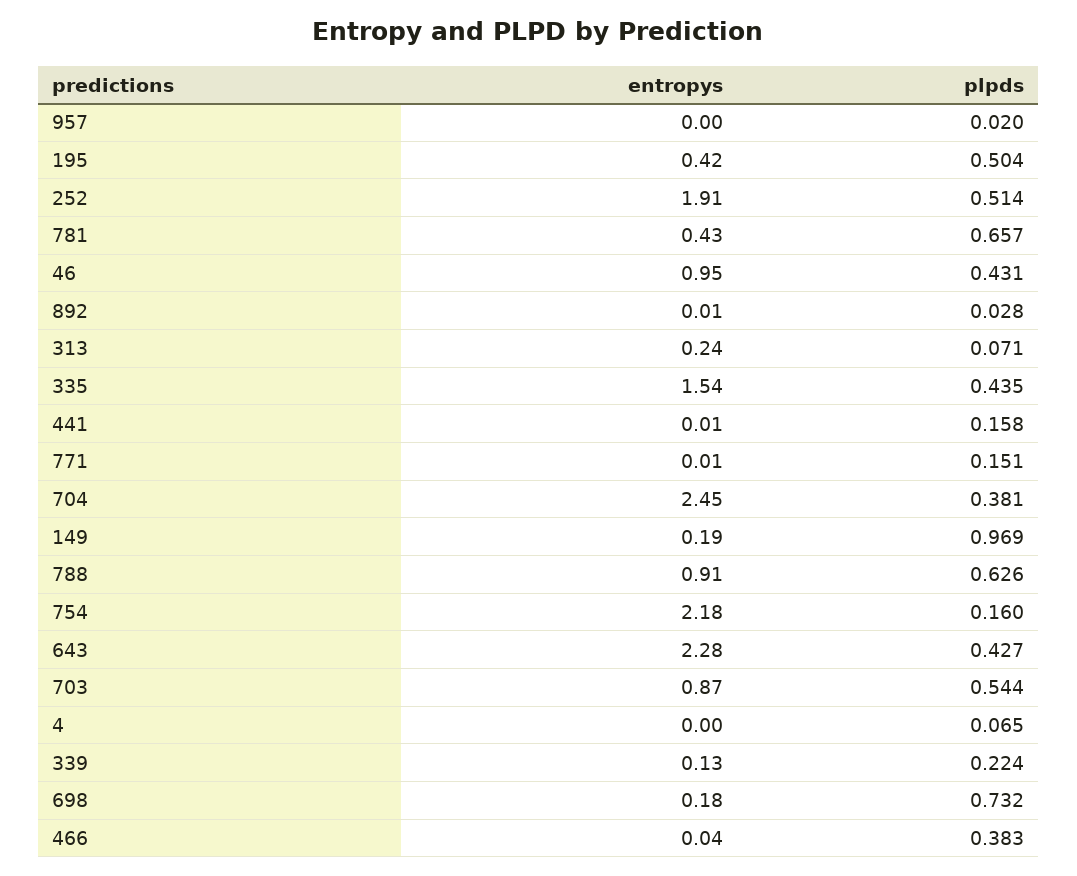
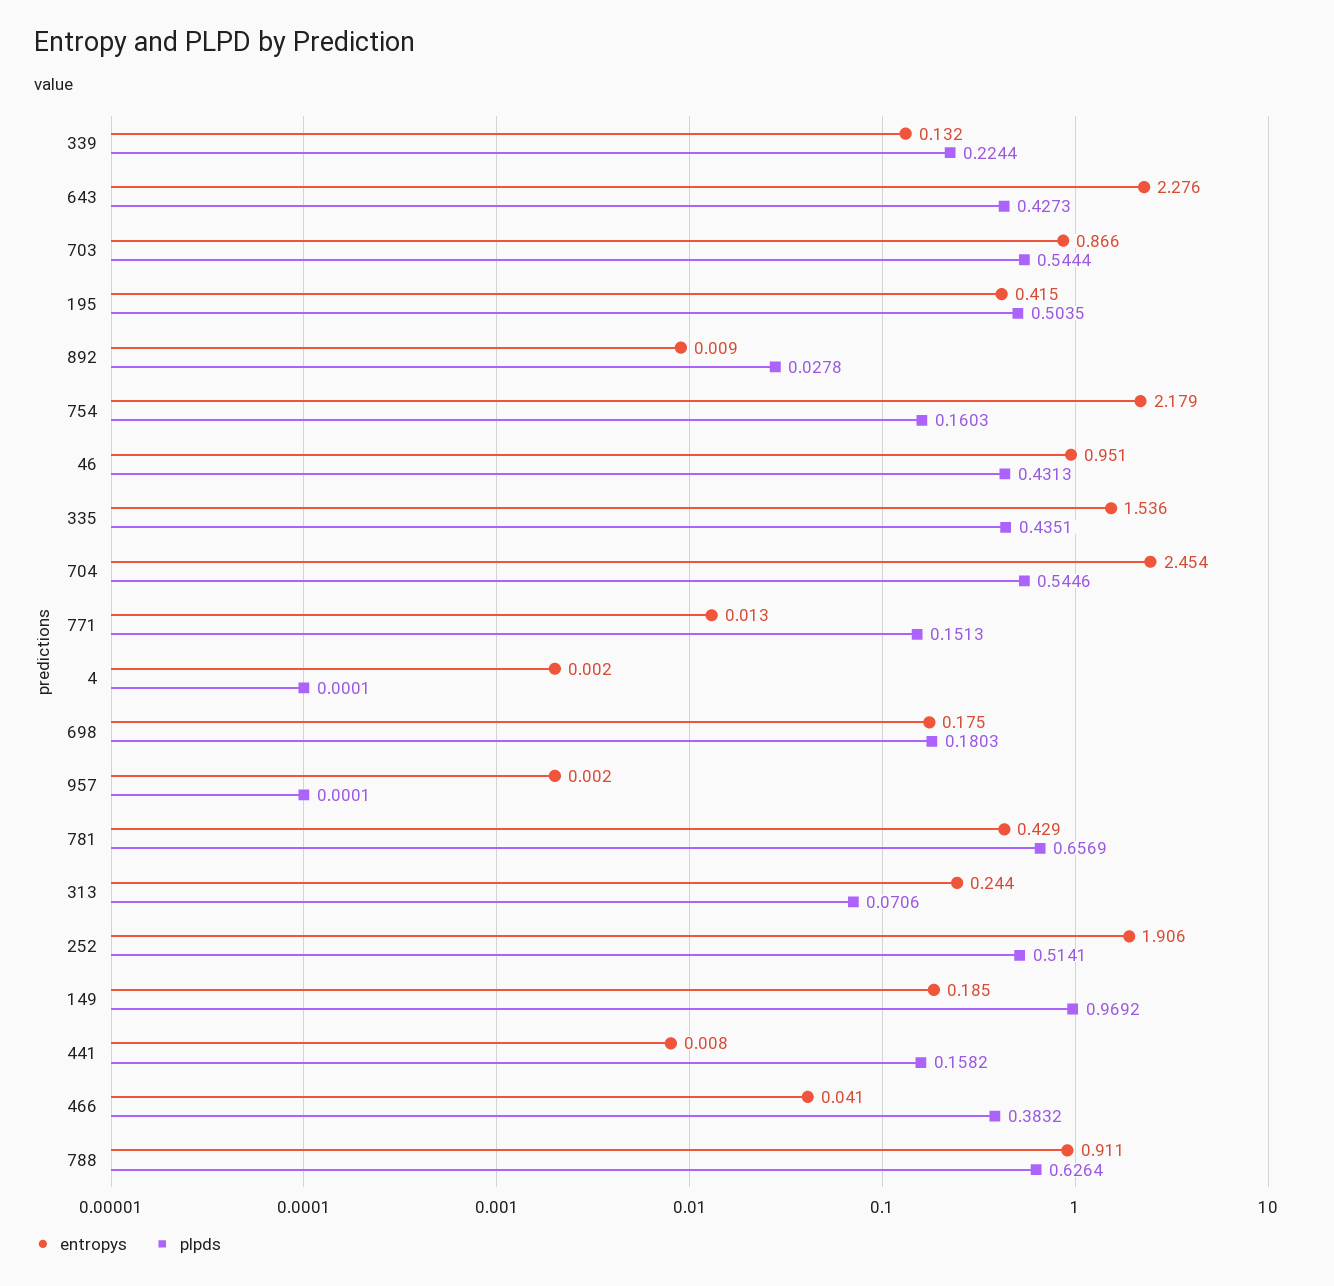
  {
    "entropys": {
      "957": 0.002,
      "195": 0.415,
      "252": 1.906,
      "781": 0.429,
      "46": 0.951,
      "892": 0.009,
      "313": 0.244,
      "335": 1.536,
      "441": 0.008,
      "771": 0.013,
      "704": 2.454,
      "149": 0.185,
      "788": 0.911,
      "754": 2.179,
      "643": 2.276,
      "703": 0.866,
      "4": 0.002,
      "339": 0.132,
      "698": 0.175,
      "466": 0.041
    },
    "plpds": {
-     "957": 0.02,
+     "957": 0.0001,
      "195": 0.5035,
      "252": 0.5141,
      "781": 0.6569,
      "46": 0.4313,
      "892": 0.0278,
      "313": 0.0706,
      "335": 0.4351,
      "441": 0.1582,
      "771": 0.1513,
-     "704": 0.381,
+     "704": 0.5446,
      "149": 0.9692,
      "788": 0.6264,
      "754": 0.1603,
      "643": 0.4273,
      "703": 0.5444,
-     "4": 0.065,
+     "4": 0.0001,
      "339": 0.2244,
-     "698": 0.732,
+     "698": 0.1803,
      "466": 0.3832
    }
  }

